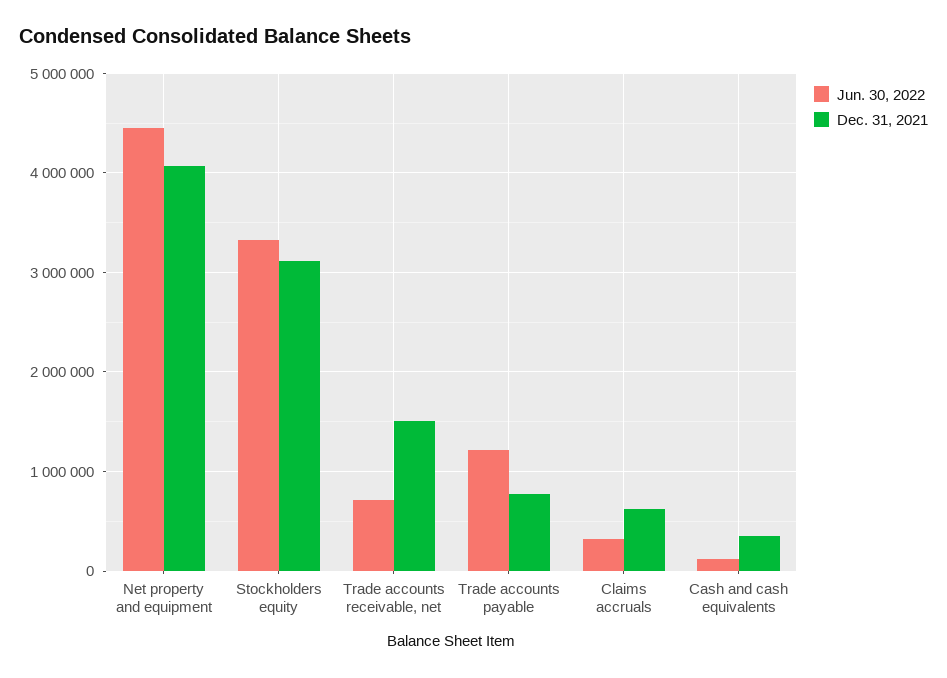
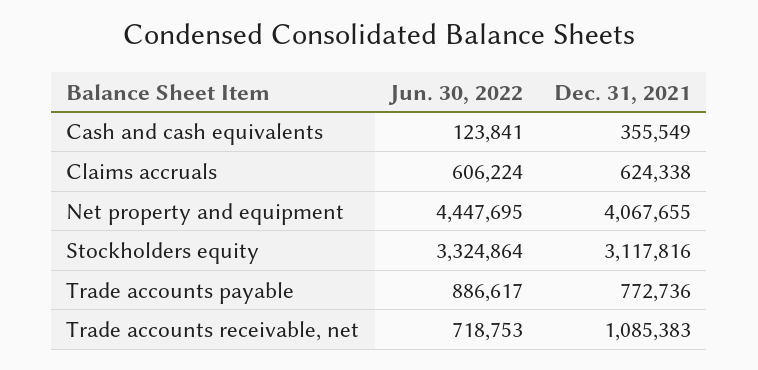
  {
    "Jun. 30, 2022": {
      "Net property and equipment": 4447695,
      "Stockholders equity": 3324864,
      "Trade accounts receivable, net": 718753,
-     "Trade accounts payable": 1200000,
+     "Trade accounts payable": 886617,
-     "Claims accruals": 300000,
+     "Claims accruals": 606224,
      "Cash and cash equivalents": 123841
    },
    "Dec. 31, 2021": {
      "Net property and equipment": 4067655,
      "Stockholders equity": 3117816,
-     "Trade accounts receivable, net": 1500000,
+     "Trade accounts receivable, net": 1085383,
      "Trade accounts payable": 772736,
      "Claims accruals": 624338,
      "Cash and cash equivalents": 355549
    }
  }

